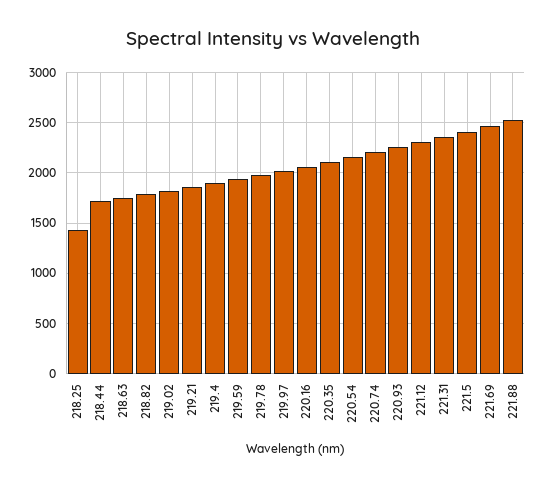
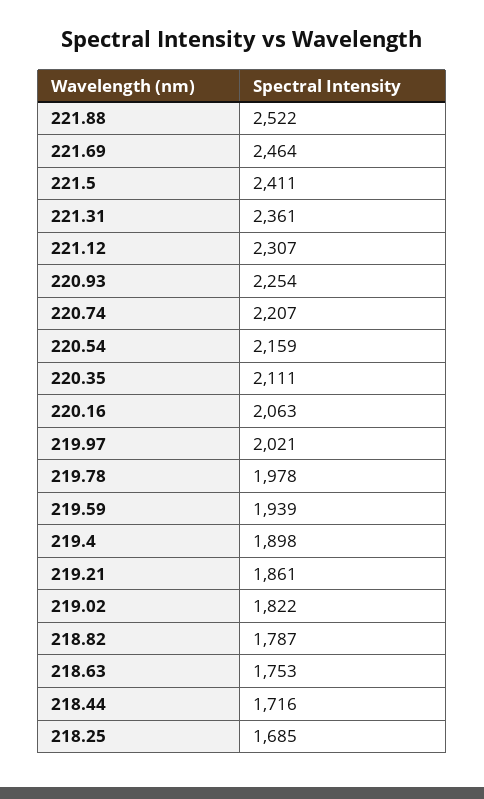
  {
-   "218.25": 1400,
+   "218.25": 1685,
    "218.44": 1716,
    "218.63": 1753,
    "218.82": 1787,
    "219.02": 1822,
    "219.21": 1861,
    "219.4": 1898,
    "219.59": 1939,
    "219.78": 1978,
    "219.97": 2021,
    "220.16": 2063,
    "220.35": 2111,
    "220.54": 2159,
    "220.74": 2207,
    "220.93": 2254,
    "221.12": 2307,
    "221.31": 2361,
    "221.5": 2411,
    "221.69": 2464,
    "221.88": 2522
  }

